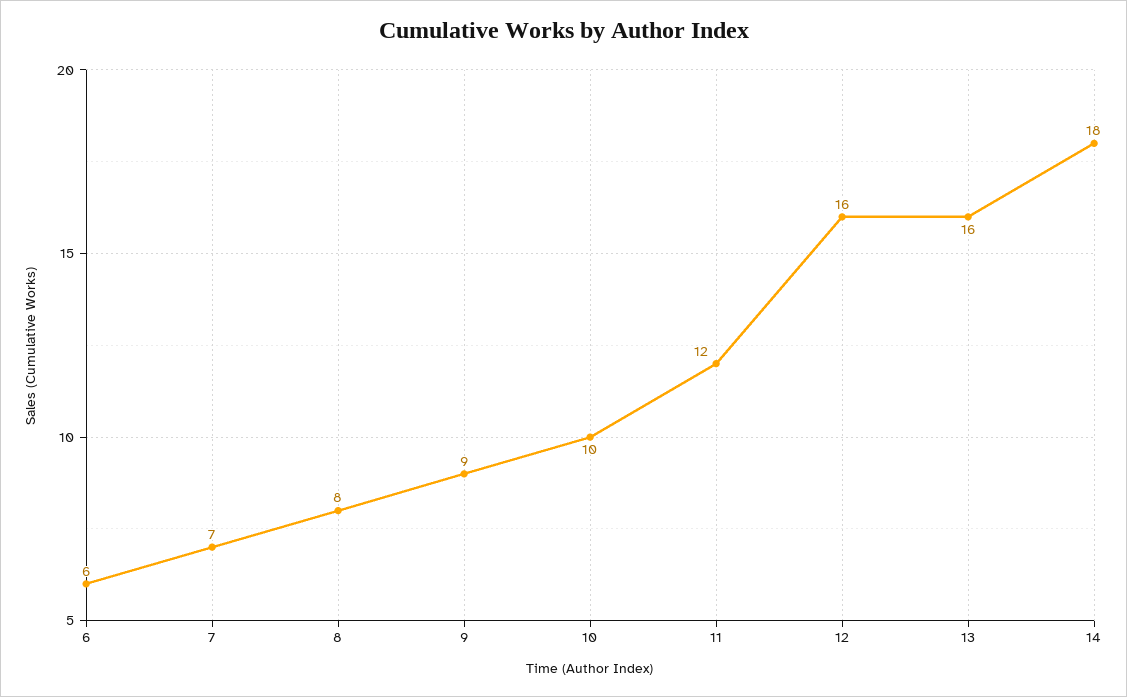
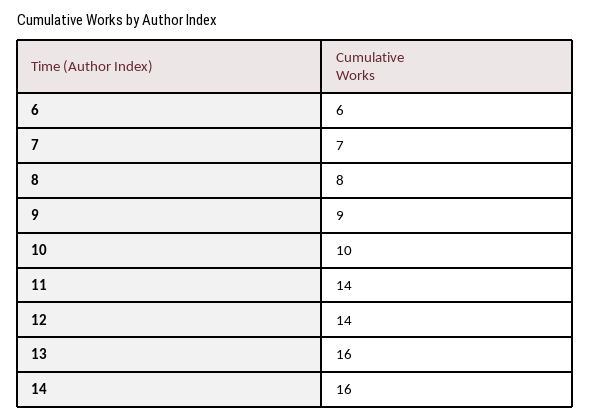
  {
    "6": 6,
    "7": 7,
    "8": 8,
    "9": 9,
    "10": 10,
-   "11": 12,
+   "11": 14,
-   "12": 16,
+   "12": 14,
    "13": 16,
-   "14": 18
+   "14": 16
  }

